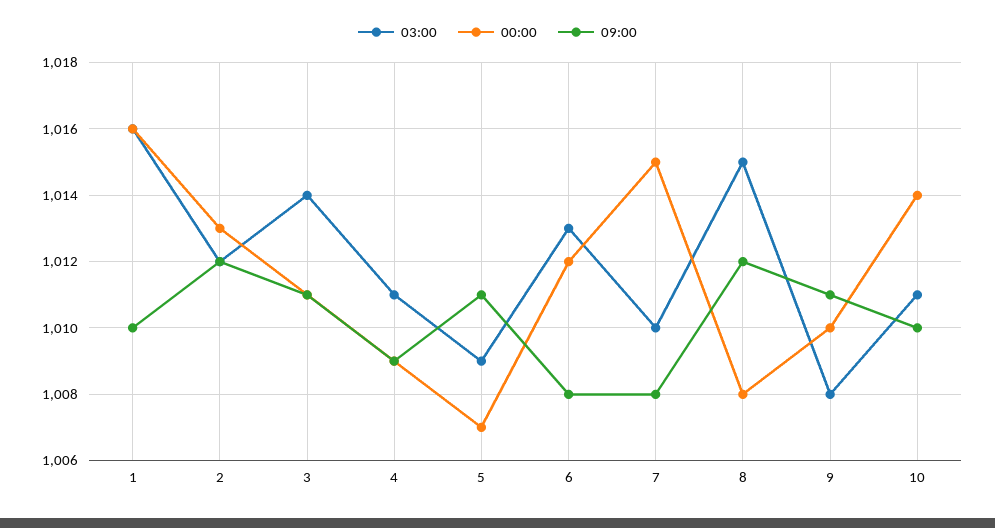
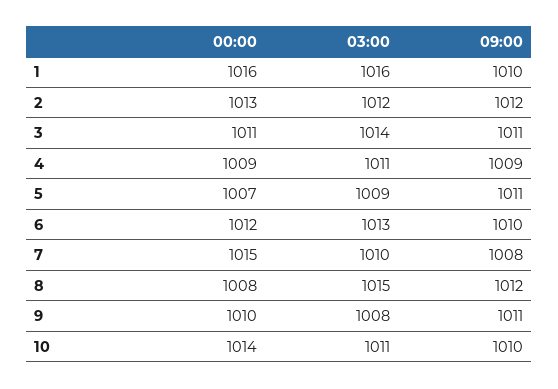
  {
    "03:00": {
      "1": 1016,
      "2": 1012,
      "3": 1014,
      "4": 1011,
      "5": 1009,
      "6": 1013,
      "7": 1010,
      "8": 1015,
      "9": 1008,
      "10": 1011
    },
    "00:00": {
      "1": 1016,
      "2": 1013,
      "3": 1011,
      "4": 1009,
      "5": 1007,
      "6": 1012,
      "7": 1015,
      "8": 1008,
      "9": 1010,
      "10": 1014
    },
    "09:00": {
      "1": 1010,
      "2": 1012,
      "3": 1011,
      "4": 1009,
      "5": 1011,
-     "6": 1008,
+     "6": 1010,
      "7": 1008,
      "8": 1012,
      "9": 1011,
      "10": 1010
    }
  }

